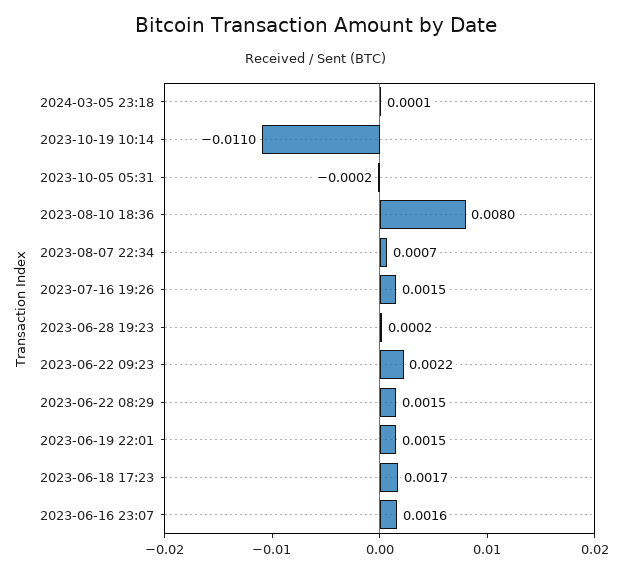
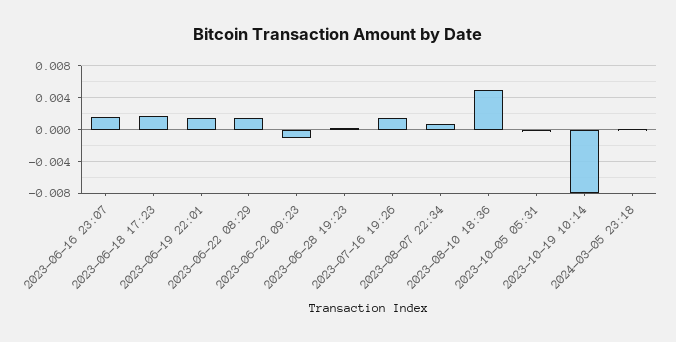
  {
    "2024-03-05 23:18": 0.0001,
-   "2023-10-19 10:14": -0.011,
+   "2023-10-19 10:14": -0.008,
    "2023-10-05 05:31": -0.0002,
-   "2023-08-10 18:36": 0.008,
+   "2023-08-10 18:36": 0.005,
    "2023-08-07 22:34": 0.0007,
    "2023-07-16 19:26": 0.0015,
    "2023-06-28 19:23": 0.0002,
-   "2023-06-22 09:23": 0.0022,
+   "2023-06-22 09:23": -0.001,
    "2023-06-22 08:29": 0.0015,
    "2023-06-19 22:01": 0.0015,
    "2023-06-18 17:23": 0.0017,
    "2023-06-16 23:07": 0.0016
  }

